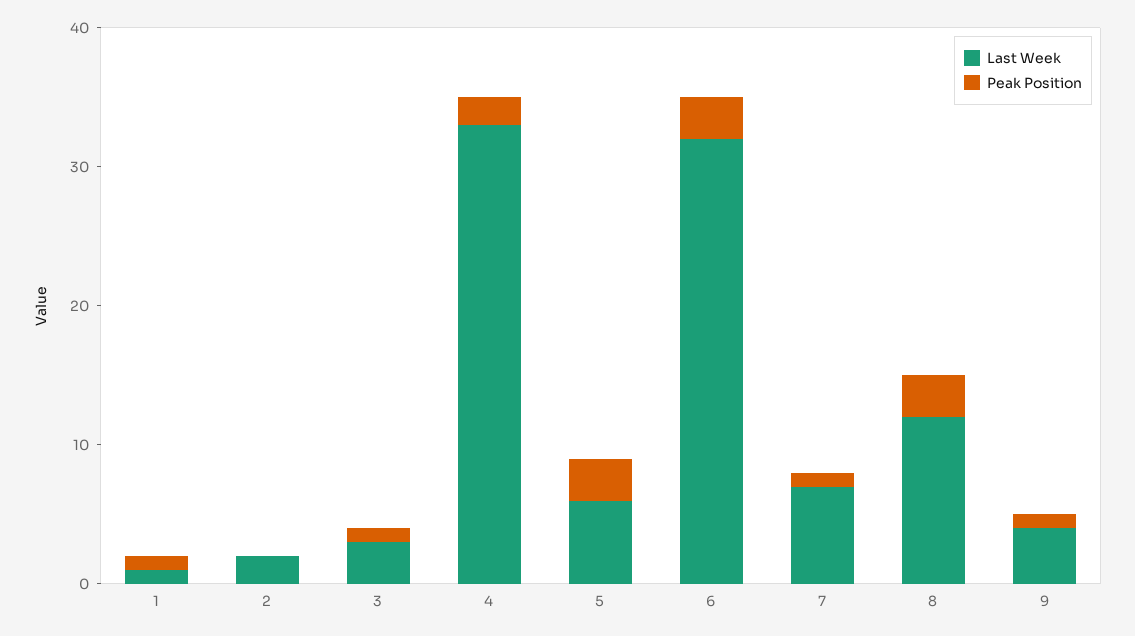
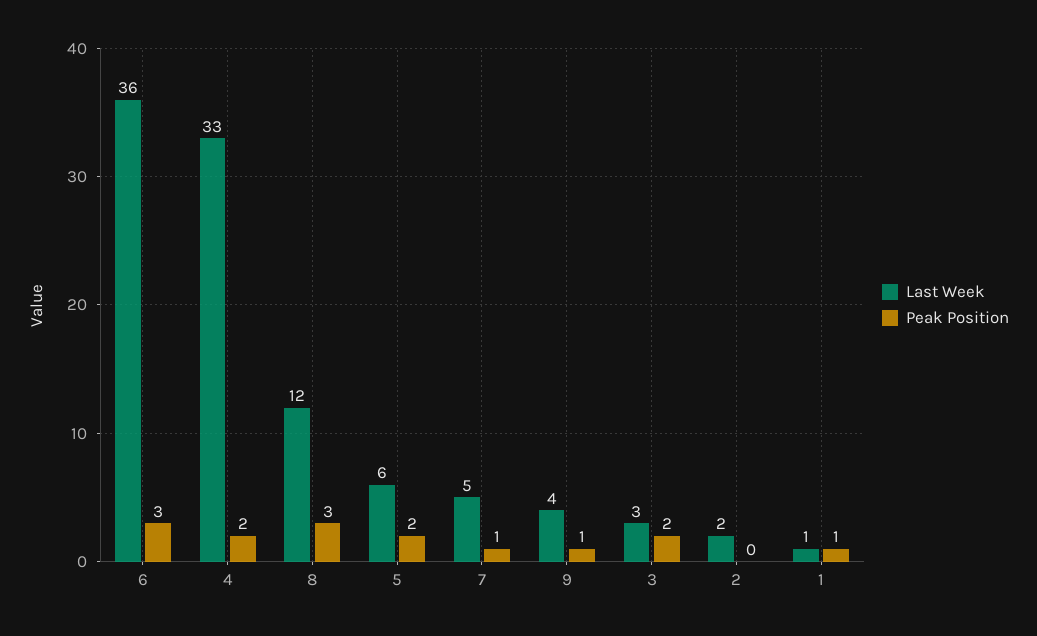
  {
    "Last Week": {
      "1": 1,
      "2": 2,
      "3": 3,
      "4": 33,
      "5": 6,
-     "6": 32,
+     "6": 36,
-     "7": 7,
+     "7": 5,
      "8": 12,
      "9": 4
    },
    "Peak Position": {
      "1": 1,
      "2": 0,
-     "3": 1,
+     "3": 2,
      "4": 2,
-     "5": 3,
+     "5": 2,
      "6": 3,
      "7": 1,
      "8": 3,
      "9": 1
    }
  }

